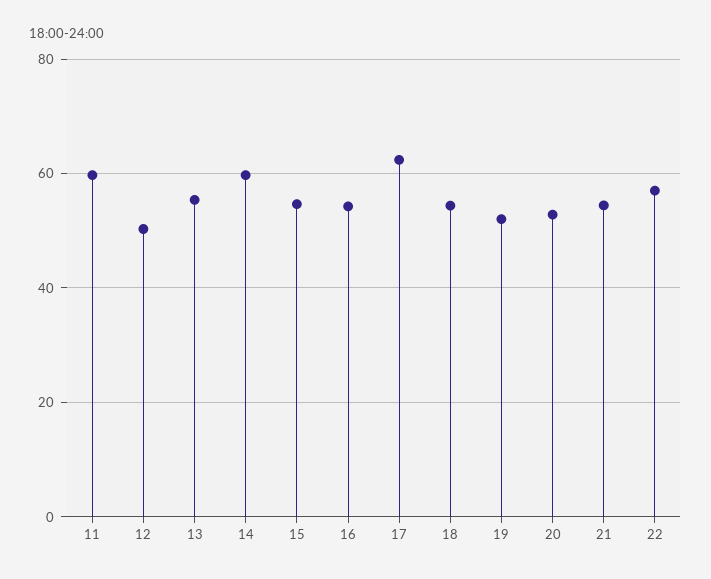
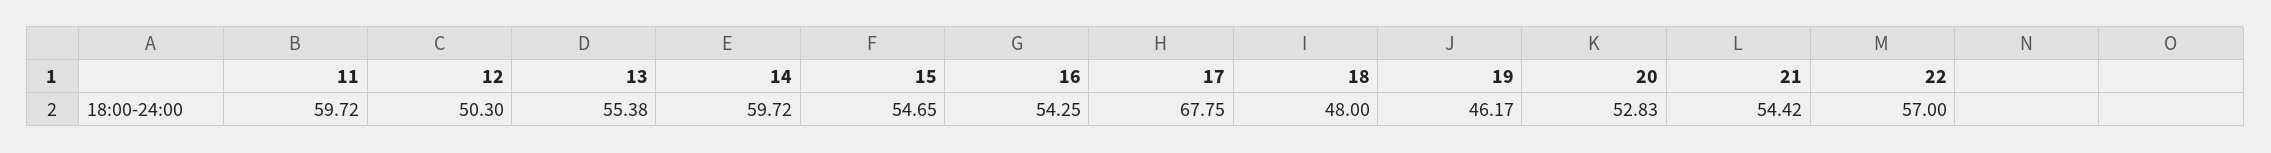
  {
    "11": 59.72,
    "12": 50.3,
    "13": 55.38,
    "14": 59.72,
    "15": 54.65,
    "16": 54.25,
-   "17": 62,
+   "17": 67.75,
-   "18": 54,
+   "18": 48,
-   "19": 52,
+   "19": 46.17,
    "20": 52.83,
    "21": 54.42,
    "22": 57
  }

